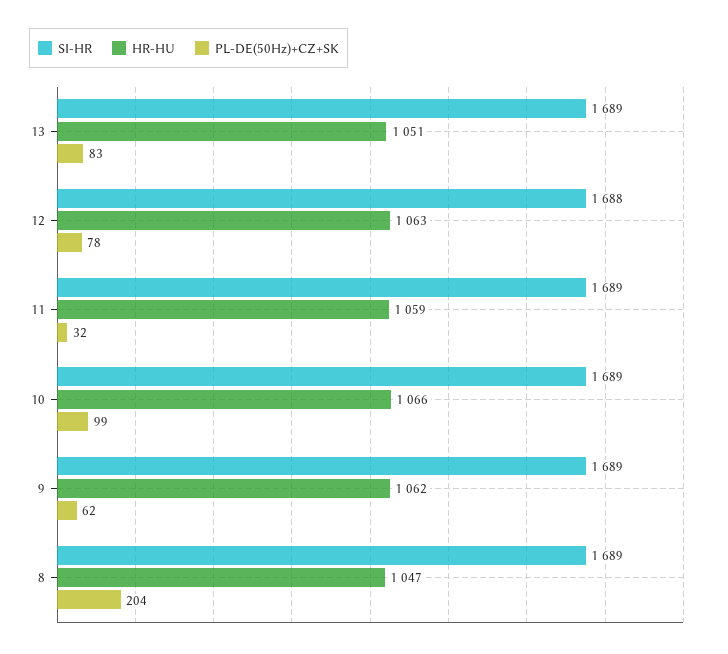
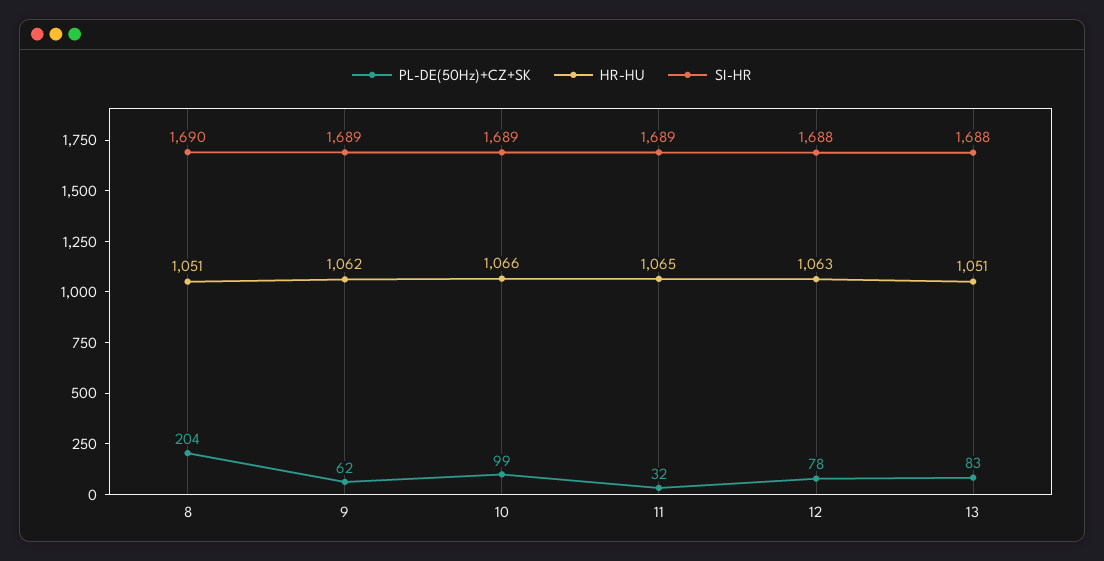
  {
    "SI-HR": {
-     "13": 1689,
+     "13": 1688,
      "12": 1688,
      "11": 1689,
      "10": 1689,
      "9": 1689,
-     "8": 1689
+     "8": 1690
    },
    "HR-HU": {
      "13": 1051,
      "12": 1063,
-     "11": 1059,
+     "11": 1065,
      "10": 1066,
      "9": 1062,
-     "8": 1047
+     "8": 1051
    },
    "PL-DE(50Hz)+CZ+SK": {
      "13": 83,
      "12": 78,
      "11": 32,
      "10": 99,
      "9": 62,
      "8": 204
    }
  }

